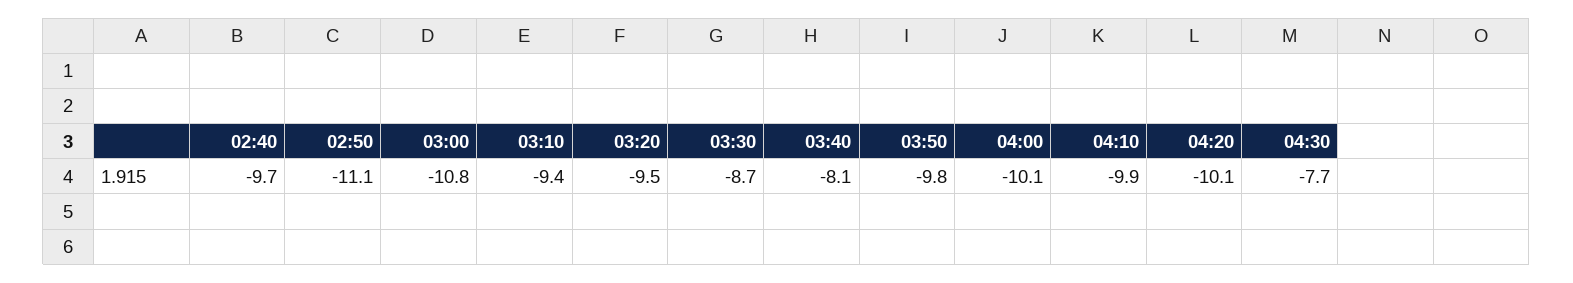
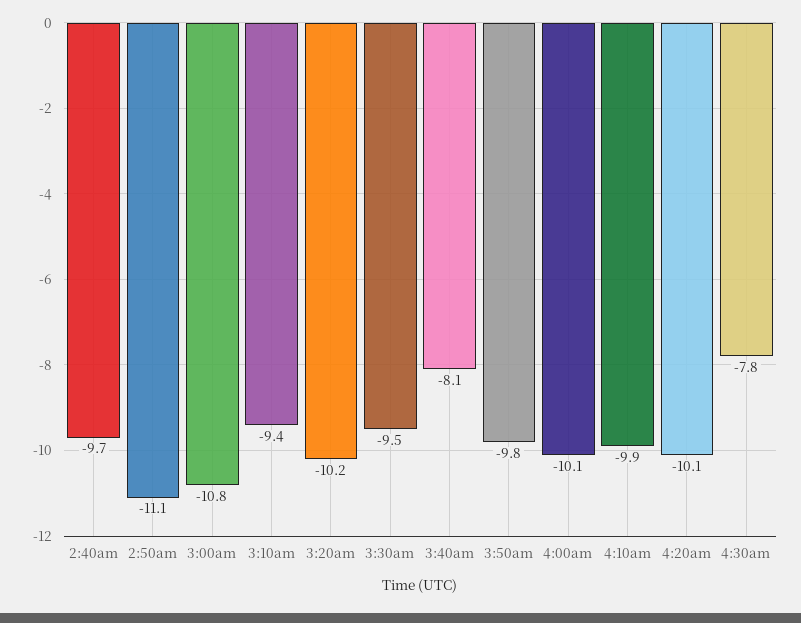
  {
    "02:40": -9.7,
    "02:50": -11.1,
    "03:00": -10.8,
    "03:10": -9.4,
-   "03:20": -9.5,
+   "03:20": -10.2,
-   "03:30": -8.7,
+   "03:30": -9.5,
    "03:40": -8.1,
    "03:50": -9.8,
    "04:00": -10.1,
    "04:10": -9.9,
    "04:20": -10.1,
-   "04:30": -7.7
+   "04:30": -7.8
  }

